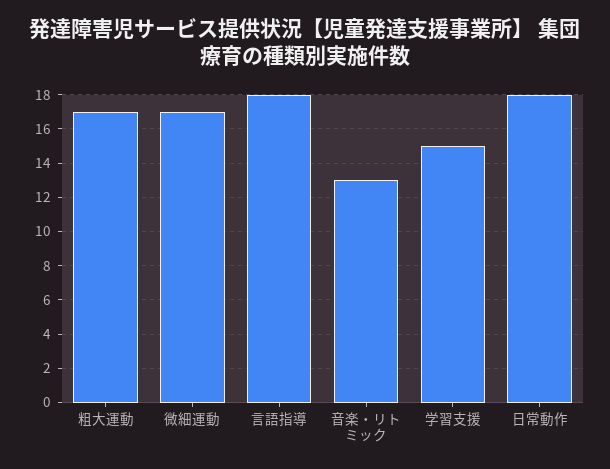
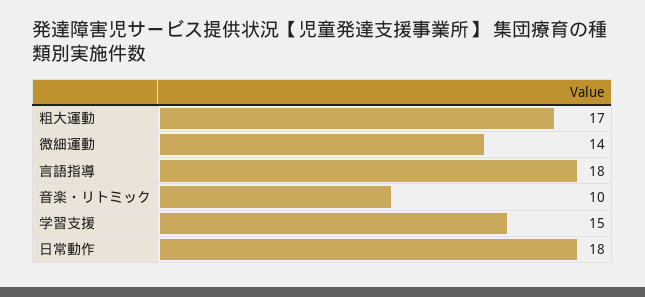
  {
    "粗大運動": 17,
-   "微細運動": 17,
+   "微細運動": 14,
    "言語指導": 18,
-   "音楽・リトミック": 13,
+   "音楽・リトミック": 10,
    "学習支援": 15,
    "日常動作": 18
  }

